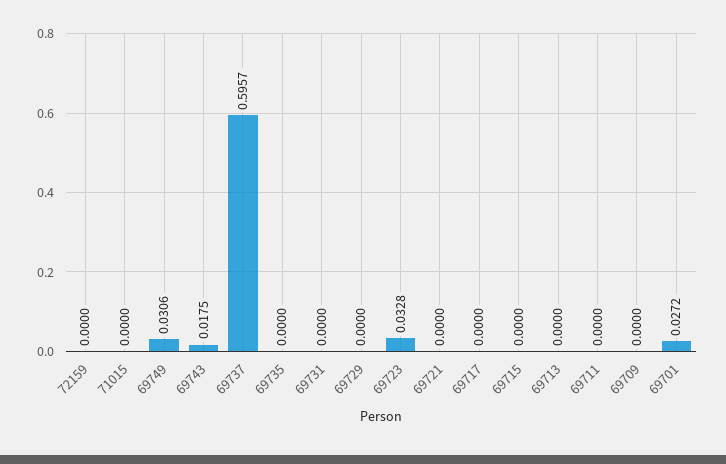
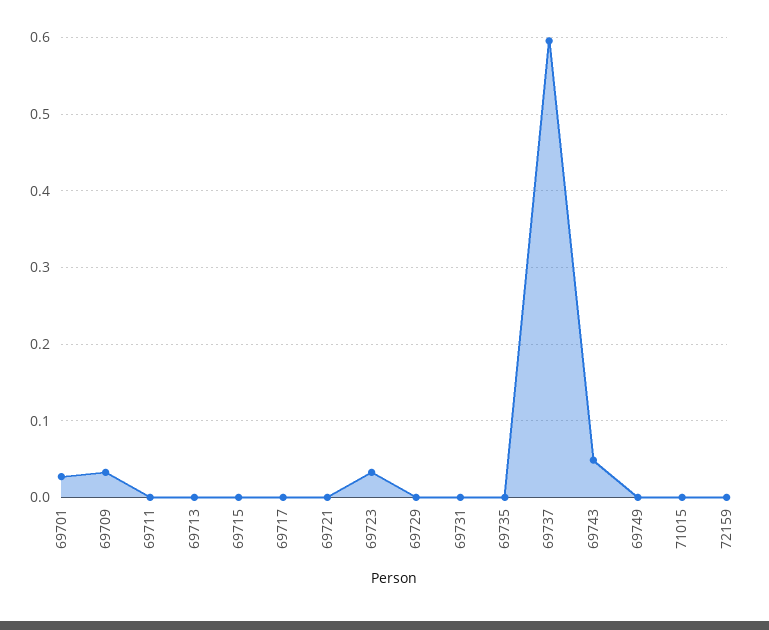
  {
    "72159": 0,
    "71015": 0,
-   "69749": 0.0306,
+   "69749": 0,
-   "69743": 0.0175,
+   "69743": 0.05,
    "69737": 0.5957,
    "69735": 0,
    "69731": 0,
    "69729": 0,
    "69723": 0.0328,
    "69721": 0,
    "69717": 0,
    "69715": 0,
    "69713": 0,
    "69711": 0,
-   "69709": 0,
+   "69709": 0.03,
    "69701": 0.0272
  }

